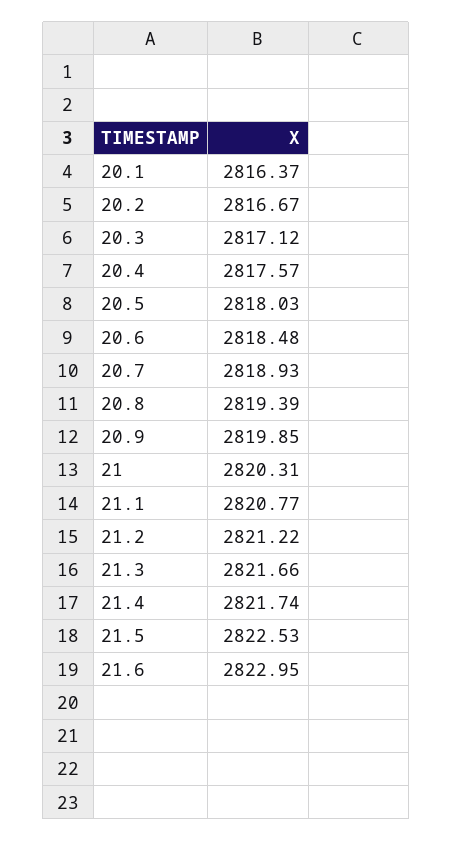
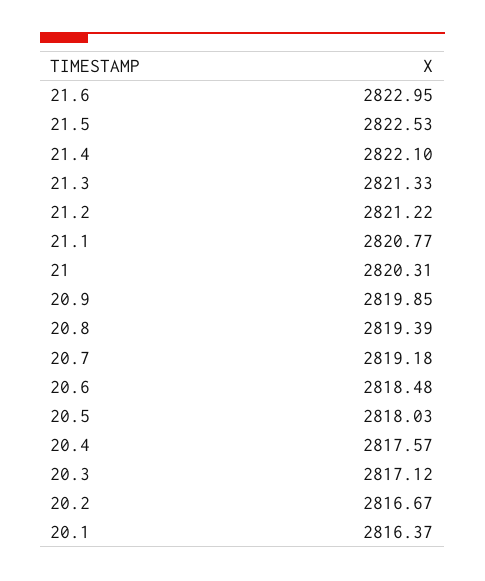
  {
    "20.1": 2816.37,
    "20.2": 2816.67,
    "20.3": 2817.12,
    "20.4": 2817.57,
    "20.5": 2818.03,
    "20.6": 2818.48,
-   "20.7": 2818.93,
+   "20.7": 2819.18,
    "20.8": 2819.39,
    "20.9": 2819.85,
    "21": 2820.31,
    "21.1": 2820.77,
    "21.2": 2821.22,
-   "21.3": 2821.66,
+   "21.3": 2821.33,
-   "21.4": 2821.74,
+   "21.4": 2822.1,
    "21.5": 2822.53,
    "21.6": 2822.95
  }

